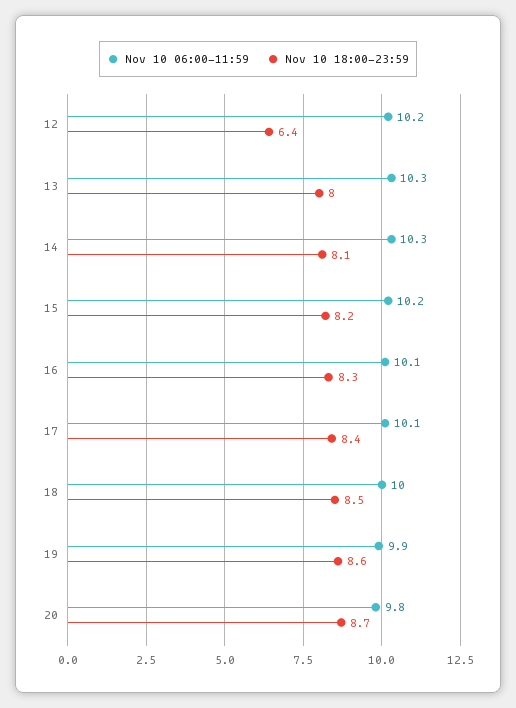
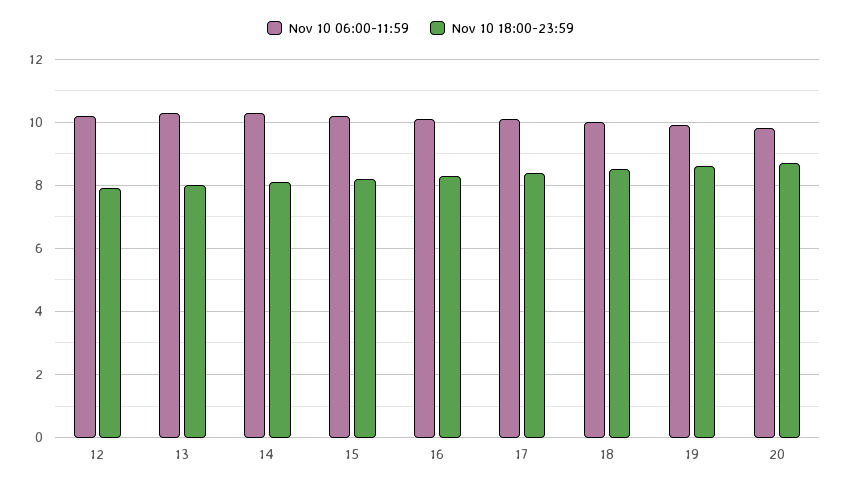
  {
    "Nov 10 06:00-11:59": {
      "12": 10.2,
      "13": 10.3,
      "14": 10.3,
      "15": 10.2,
      "16": 10.1,
      "17": 10.1,
      "18": 10,
      "19": 9.9,
      "20": 9.8
    },
    "Nov 10 18:00-23:59": {
-     "12": 6.4,
+     "12": 8,
      "13": 8,
      "14": 8.1,
      "15": 8.2,
      "16": 8.3,
      "17": 8.4,
      "18": 8.5,
      "19": 8.6,
      "20": 8.7
    }
  }

